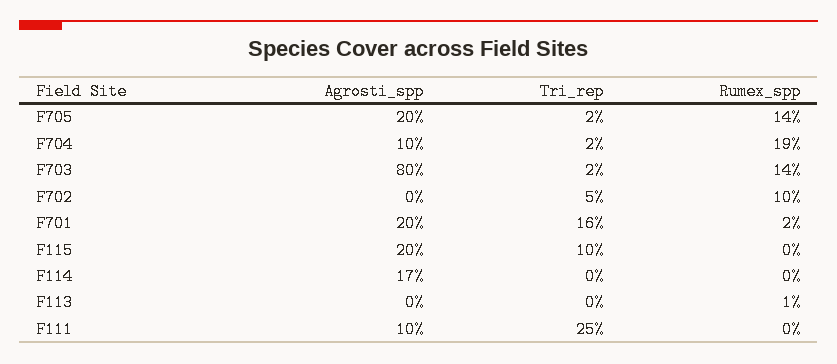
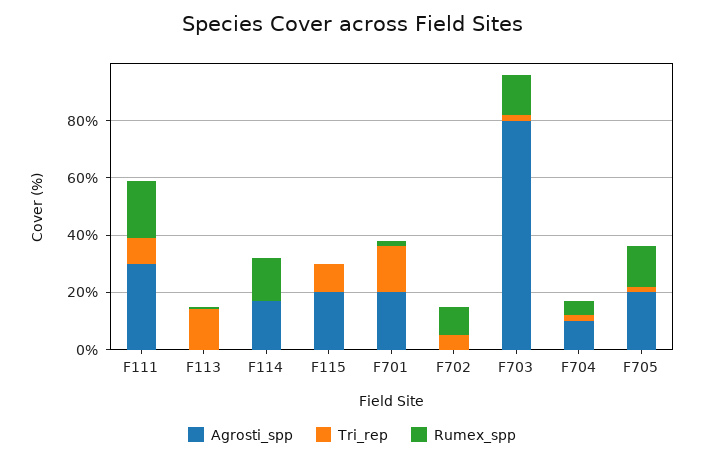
  {
    "Agrosti_spp": {
      "F705": 20,
      "F704": 10,
      "F703": 80,
      "F702": 0,
      "F701": 20,
      "F115": 20,
      "F114": 17,
      "F113": 0,
-     "F111": 10
+     "F111": 30
    },
    "Tri_rep": {
      "F705": 2,
      "F704": 2,
      "F703": 2,
      "F702": 5,
      "F701": 16,
      "F115": 10,
      "F114": 0,
-     "F113": 0,
+     "F113": 15,
-     "F111": 25
+     "F111": 10
    },
    "Rumex_spp": {
      "F705": 14,
-     "F704": 19,
+     "F704": 5,
      "F703": 14,
      "F702": 10,
      "F701": 2,
      "F115": 0,
-     "F114": 0,
+     "F114": 15,
      "F113": 1,
-     "F111": 0
+     "F111": 20
    }
  }

